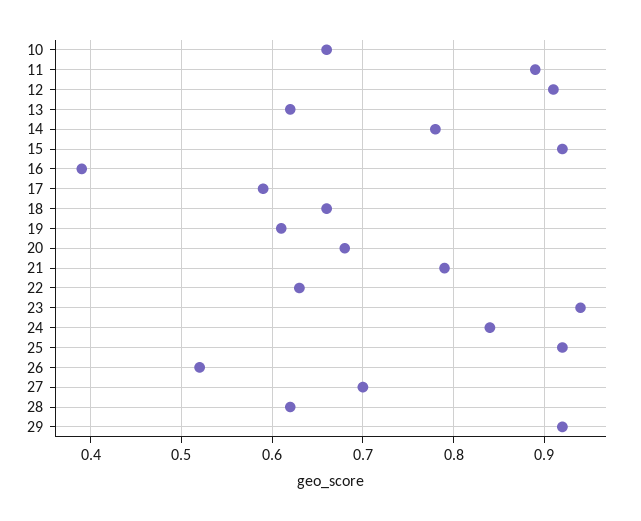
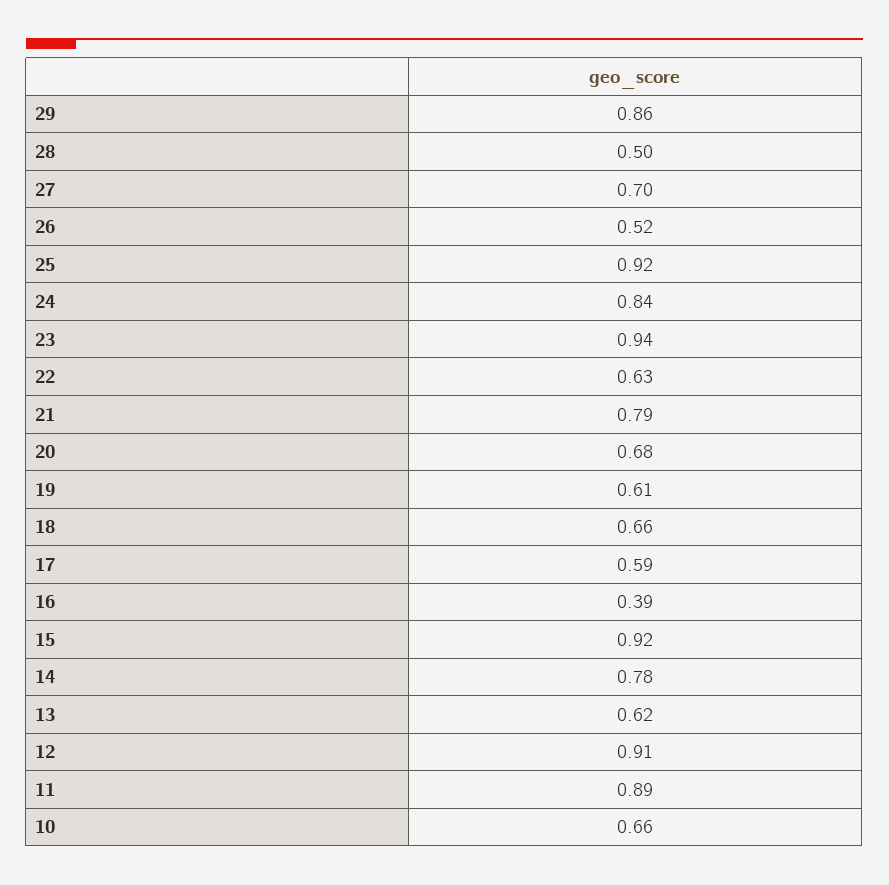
  {
    "10": 0.66,
    "11": 0.89,
    "12": 0.91,
    "13": 0.62,
    "14": 0.78,
    "15": 0.92,
    "16": 0.39,
    "17": 0.59,
    "18": 0.66,
    "19": 0.61,
    "20": 0.68,
    "21": 0.79,
    "22": 0.63,
    "23": 0.94,
    "24": 0.84,
    "25": 0.92,
    "26": 0.52,
    "27": 0.7,
-   "28": 0.62,
+   "28": 0.5,
-   "29": 0.92
+   "29": 0.86
  }

